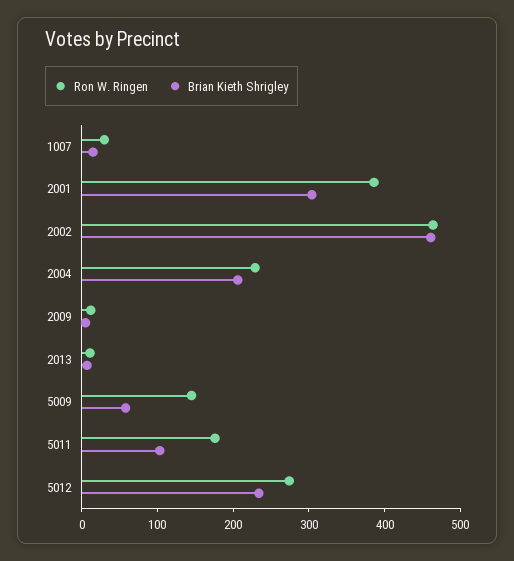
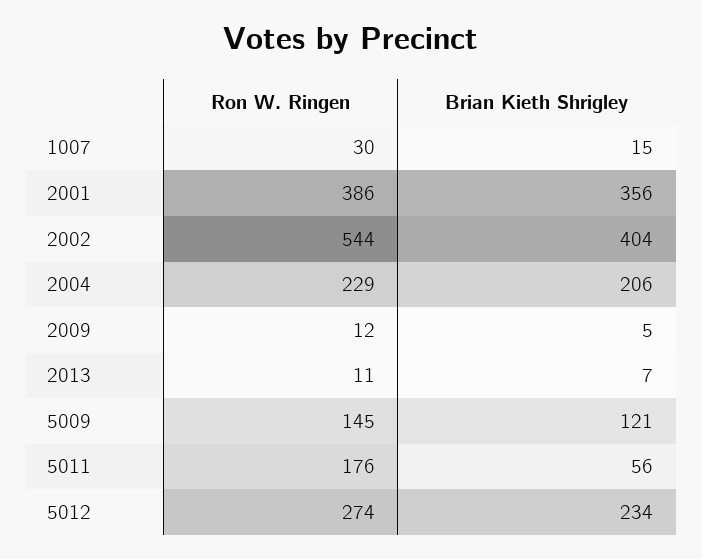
  {
    "Ron W. Ringen": {
      "1007": 30,
      "2001": 386,
-     "2002": 460,
+     "2002": 544,
      "2004": 229,
      "2009": 12,
      "2013": 11,
      "5009": 145,
      "5011": 176,
      "5012": 274
    },
    "Brian Kieth Shrigley": {
      "1007": 15,
-     "2001": 300,
+     "2001": 356,
-     "2002": 460,
+     "2002": 404,
      "2004": 206,
      "2009": 5,
      "2013": 7,
-     "5009": 60,
+     "5009": 121,
-     "5011": 100,
+     "5011": 56,
      "5012": 234
    }
  }

